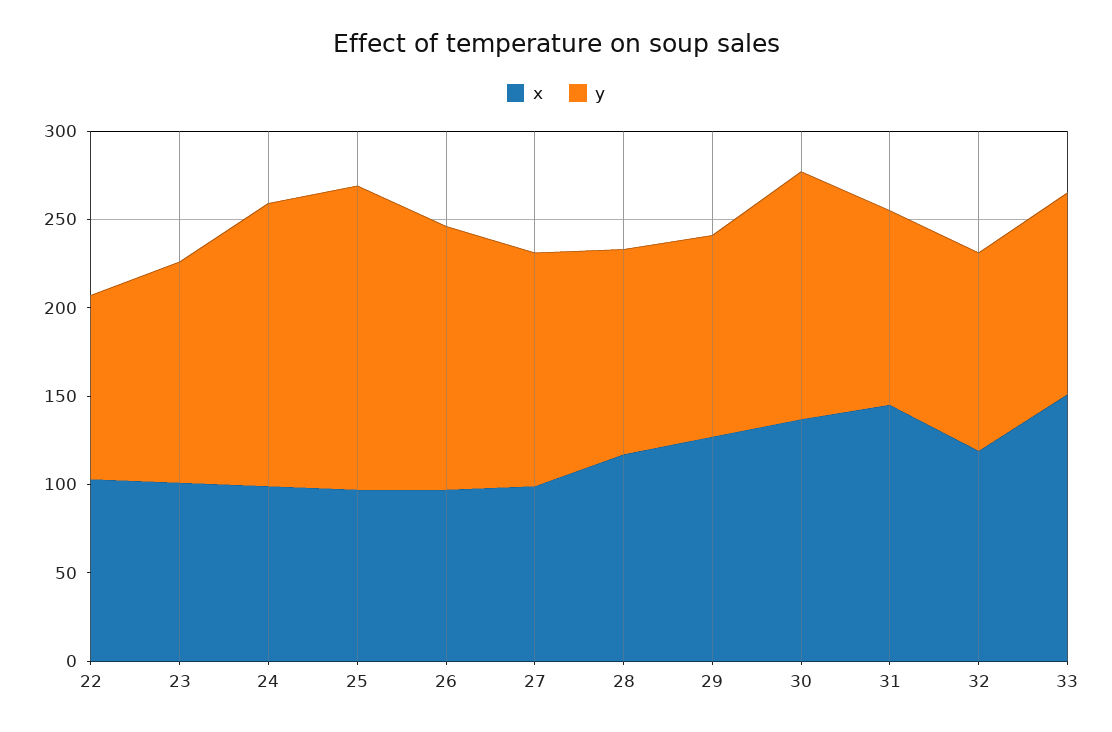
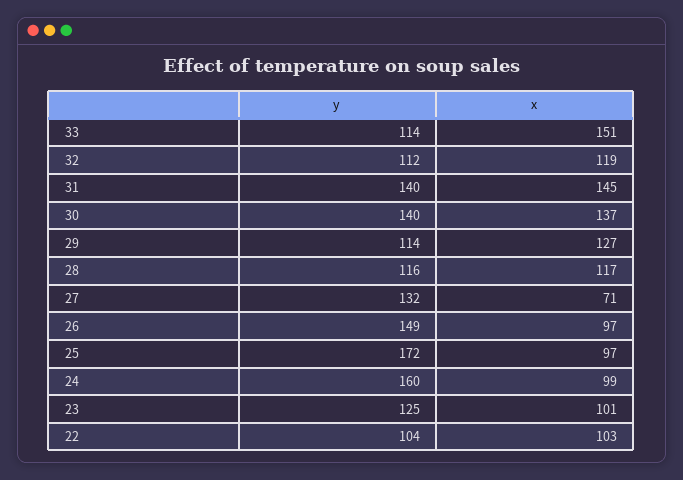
  {
    "x": {
      "22": 103,
      "23": 101,
      "24": 99,
      "25": 97,
      "26": 97,
-     "27": 100,
+     "27": 71,
      "28": 117,
      "29": 127,
      "30": 137,
      "31": 145,
      "32": 119,
      "33": 151
    },
    "y": {
      "22": 104,
      "23": 125,
      "24": 160,
      "25": 172,
      "26": 149,
      "27": 132,
      "28": 116,
      "29": 114,
      "30": 140,
-     "31": 110,
+     "31": 140,
      "32": 112,
      "33": 114
    }
  }

